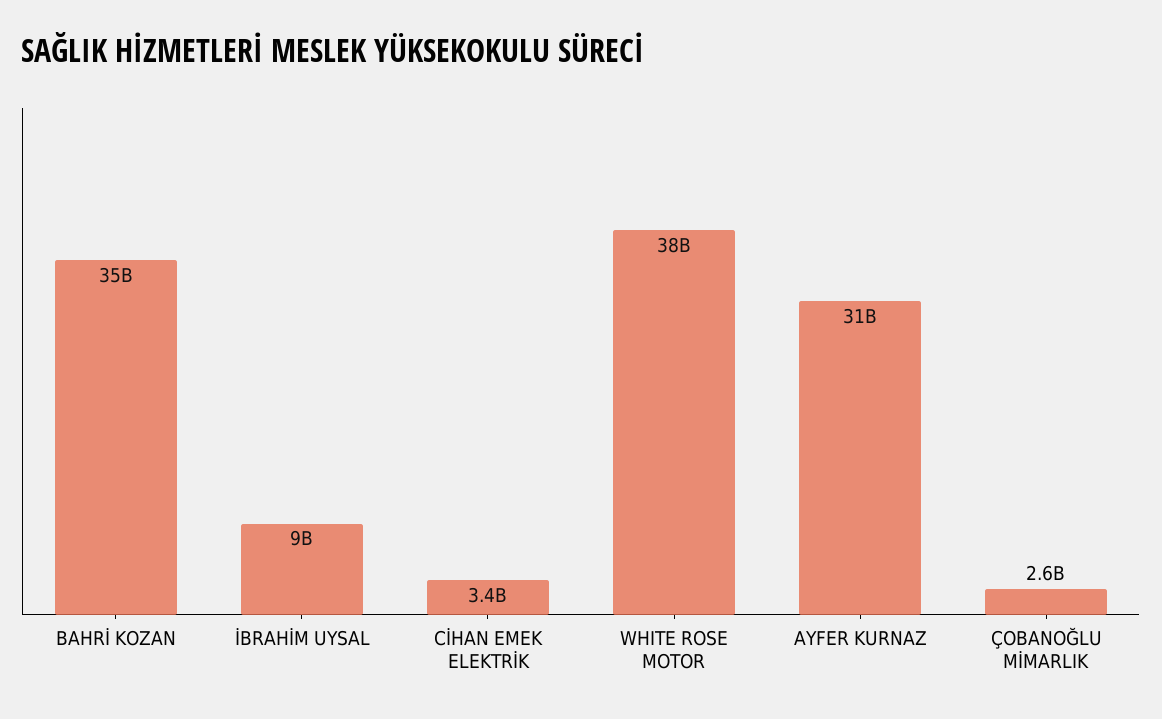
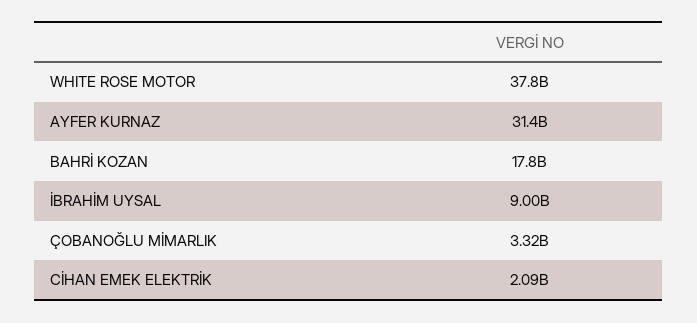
  {
-   "BAHRİ KOZAN": 35000000000,
+   "BAHRİ KOZAN": 17800000000,
    "İBRAHİM UYSAL": 9000000000,
-   "CİHAN EMEK ELEKTRİK": 3400000000,
+   "CİHAN EMEK ELEKTRİK": 2090000000,
    "WHITE ROSE MOTOR": 37800000000,
    "AYFER KURNAZ": 31400000000,
-   "ÇOBANOĞLU MİMARLIK": 2600000000
+   "ÇOBANOĞLU MİMARLIK": 3320000000
  }

